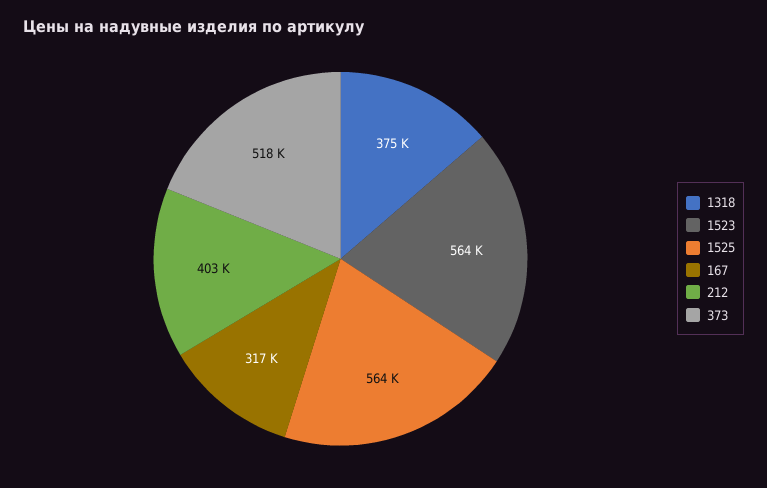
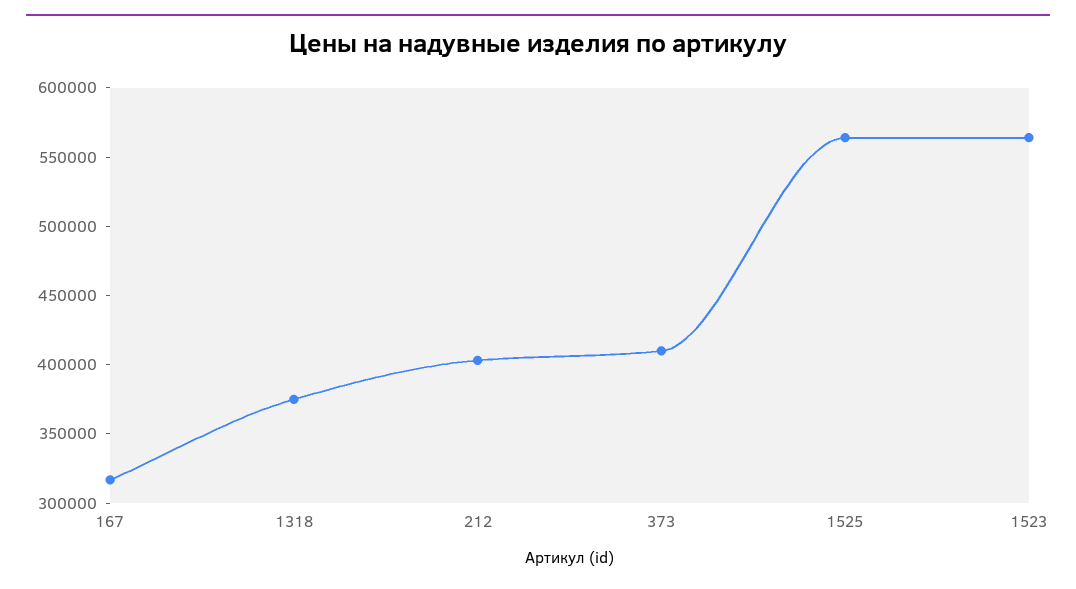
  {
    "1318": 375000,
    "1523": 564000,
    "1525": 564000,
    "167": 317000,
    "212": 403000,
-   "373": 518000
+   "373": 410000
  }

